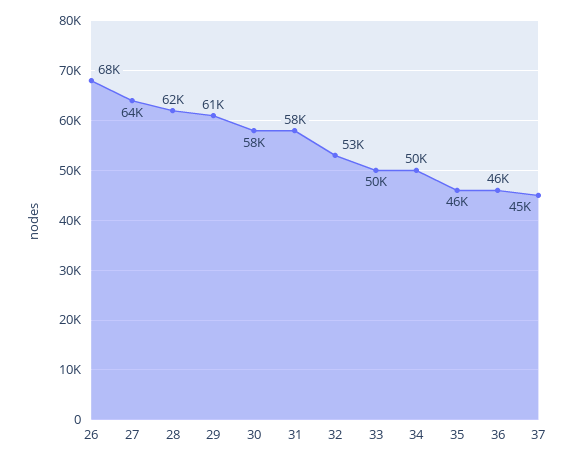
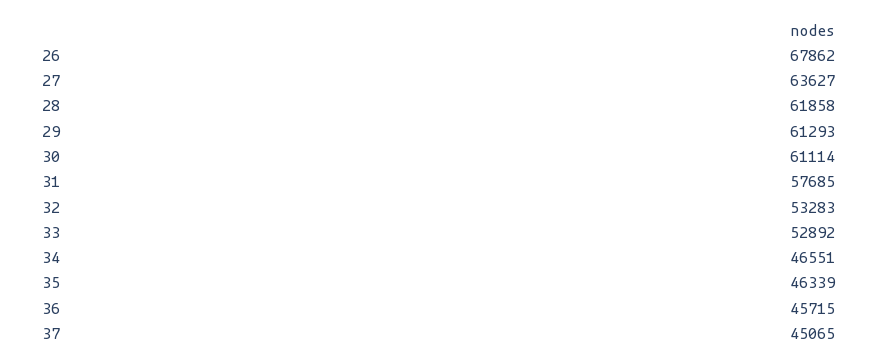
  {
    "26": 67862,
    "27": 63627,
    "28": 61858,
    "29": 61293,
-   "30": 58000,
+   "30": 61114,
    "31": 57685,
    "32": 53283,
-   "33": 50000,
+   "33": 52892,
-   "34": 50000,
+   "34": 46551,
    "35": 46339,
    "36": 45715,
    "37": 45065
  }

